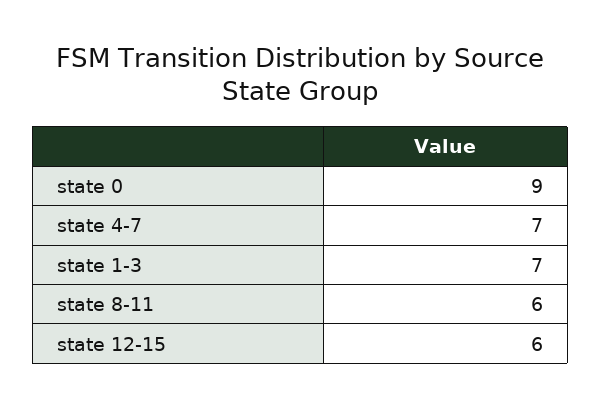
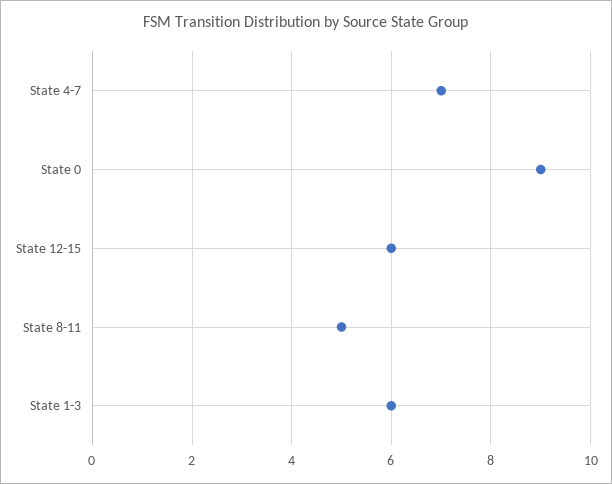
  {
    "state 0": 9,
    "state 4-7": 7,
-   "state 1-3": 7,
+   "state 1-3": 6,
-   "state 8-11": 6,
+   "state 8-11": 5,
    "state 12-15": 6
  }

